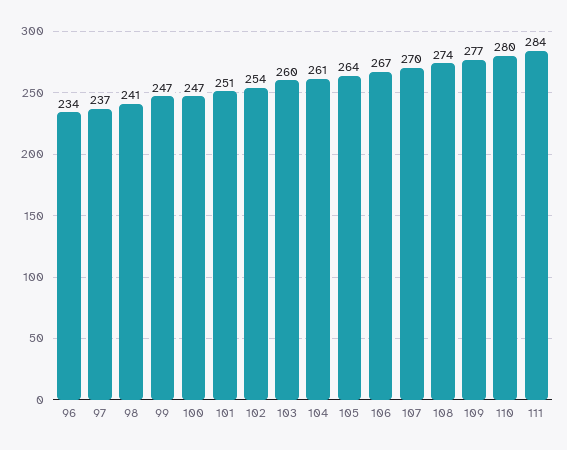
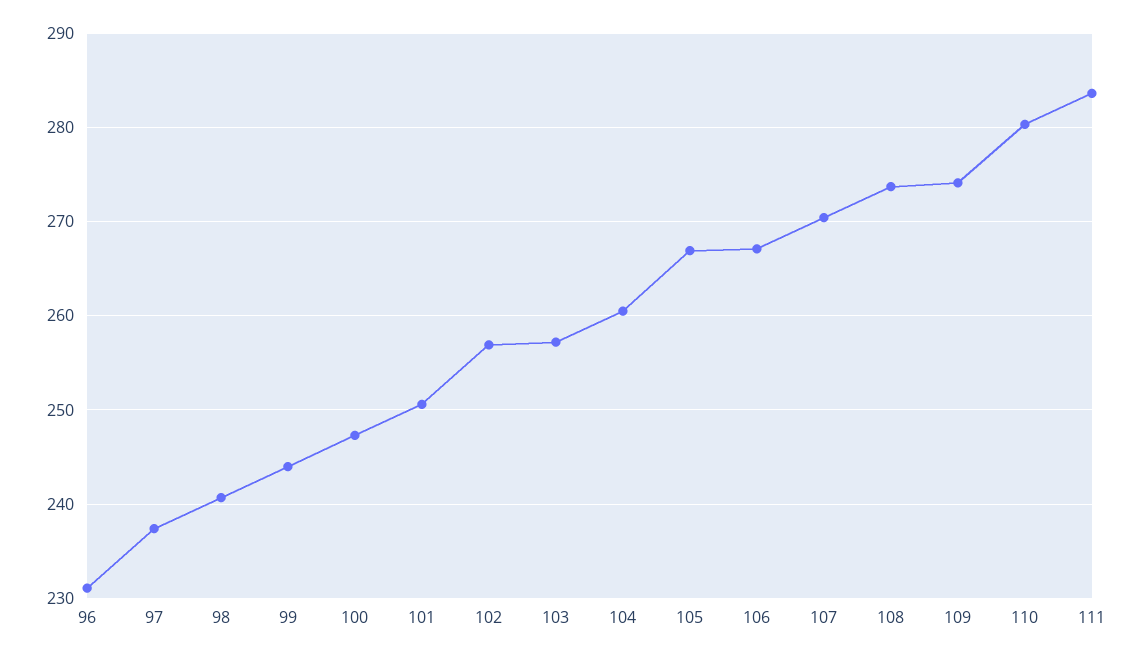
  {
-   "96": 234,
+   "96": 231,
    "97": 237,
    "98": 241,
-   "99": 247,
+   "99": 244,
    "100": 247,
    "101": 251,
-   "102": 254,
+   "102": 257,
-   "103": 260,
+   "103": 257,
    "104": 261,
-   "105": 264,
+   "105": 267,
    "106": 267,
    "107": 270,
    "108": 274,
-   "109": 277,
+   "109": 274,
    "110": 280,
    "111": 284
  }

